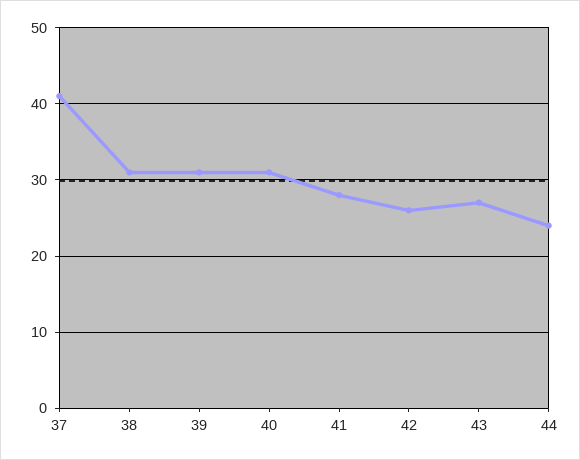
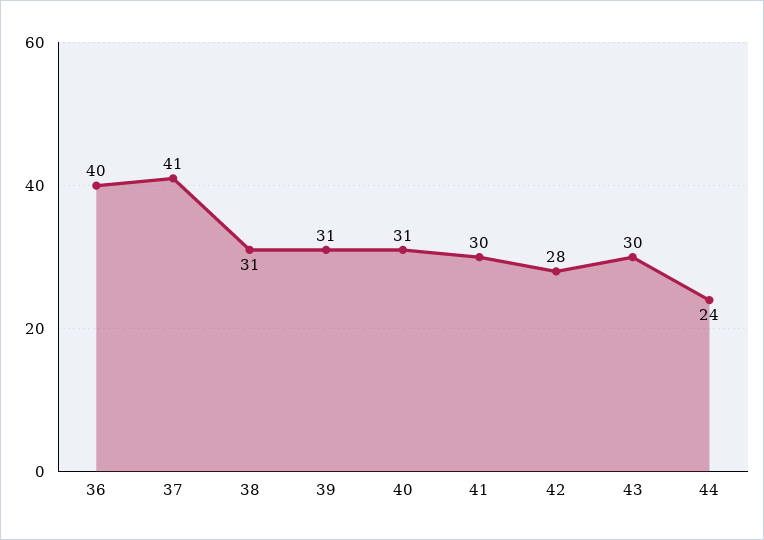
  {
    "37": 41,
    "38": 31,
    "39": 31,
    "40": 31,
-   "41": 28,
+   "41": 30,
-   "42": 26,
+   "42": 28,
-   "43": 27,
+   "43": 30,
-   "44": 24
+   "44": 24,
+   "36": 40
  }

